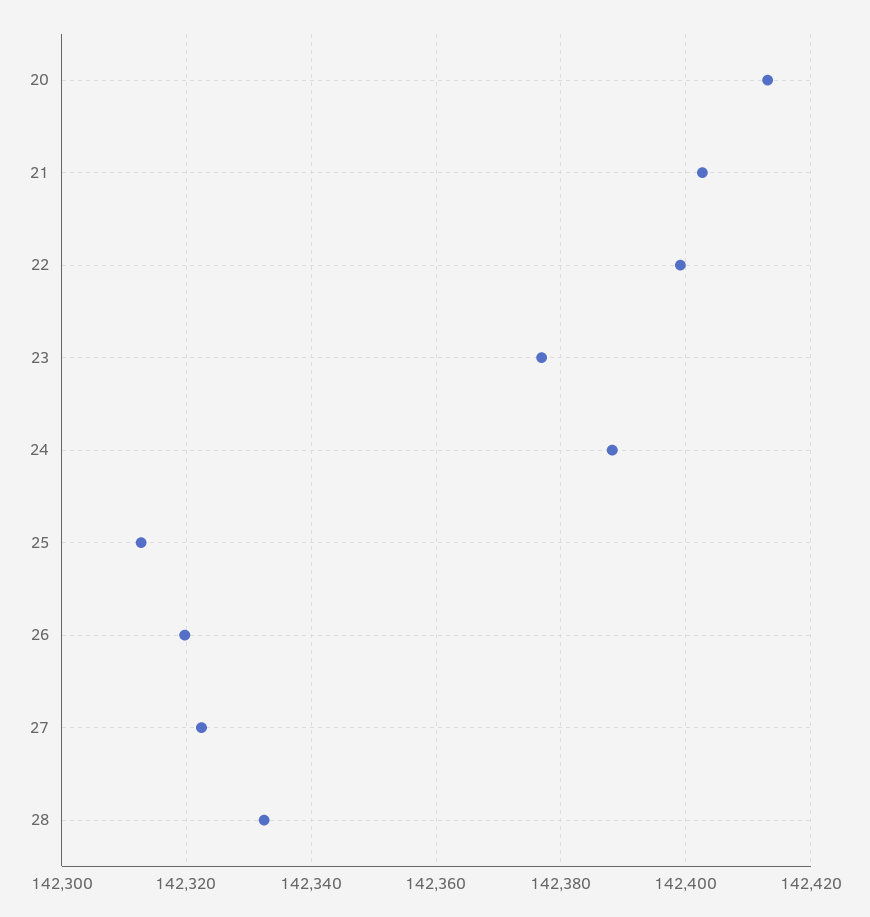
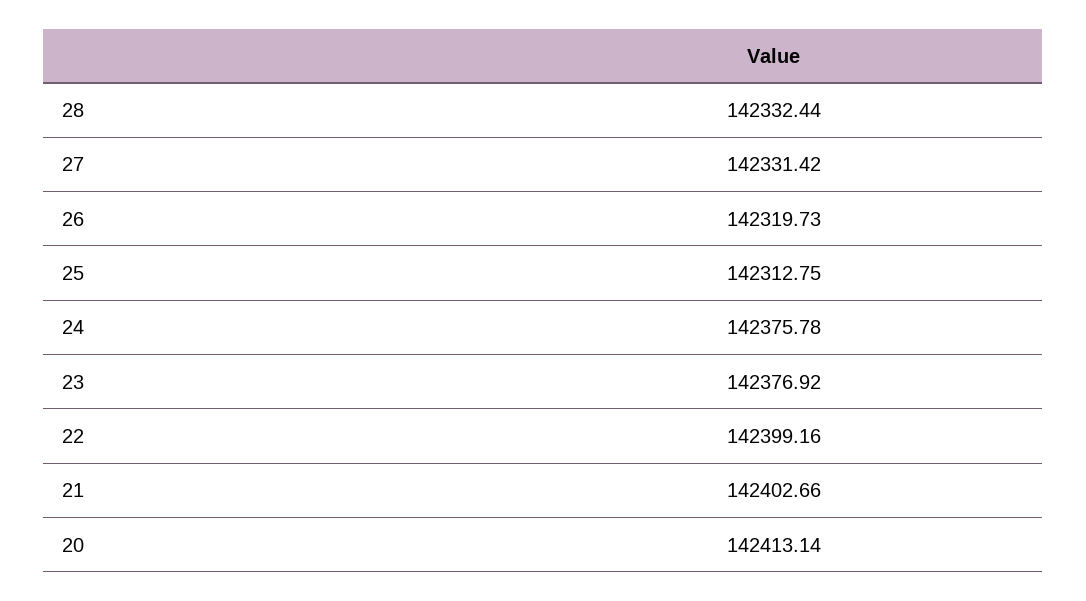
  {
    "20": 142413.14,
    "21": 142402.66,
    "22": 142399.16,
    "23": 142376.92,
-   "24": 142388,
+   "24": 142375.78,
    "25": 142312.75,
    "26": 142319.73,
-   "27": 142322,
+   "27": 142331.42,
    "28": 142332.44
  }

